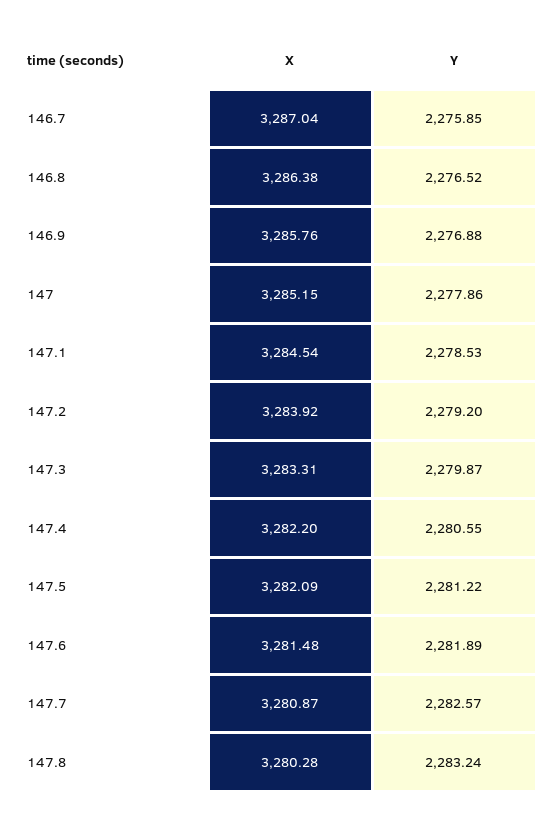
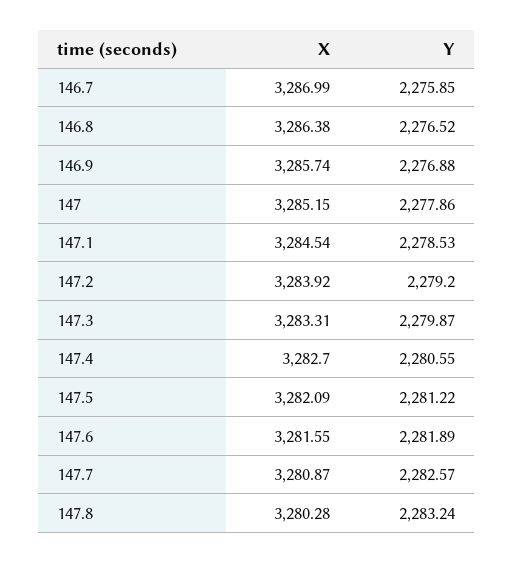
  {
    "X": {
-     "146.7": 3287.04,
+     "146.7": 3286.99,
      "146.8": 3286.38,
-     "146.9": 3285.76,
+     "146.9": 3285.74,
      "147": 3285.15,
      "147.1": 3284.54,
      "147.2": 3283.92,
      "147.3": 3283.31,
-     "147.4": 3282.2,
+     "147.4": 3282.7,
      "147.5": 3282.09,
-     "147.6": 3281.48,
+     "147.6": 3281.55,
      "147.7": 3280.87,
      "147.8": 3280.28
    },
    "Y": {
      "146.7": 2275.85,
      "146.8": 2276.52,
      "146.9": 2276.88,
      "147": 2277.86,
      "147.1": 2278.53,
      "147.2": 2279.2,
      "147.3": 2279.87,
      "147.4": 2280.55,
      "147.5": 2281.22,
      "147.6": 2281.89,
      "147.7": 2282.57,
      "147.8": 2283.24
    }
  }

